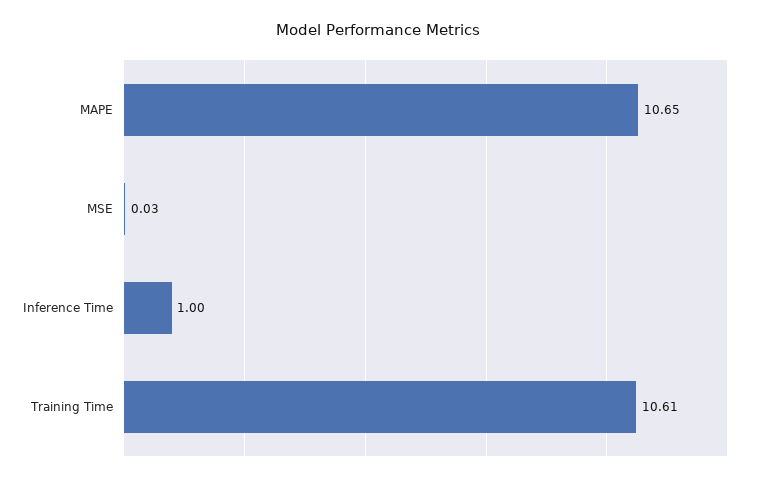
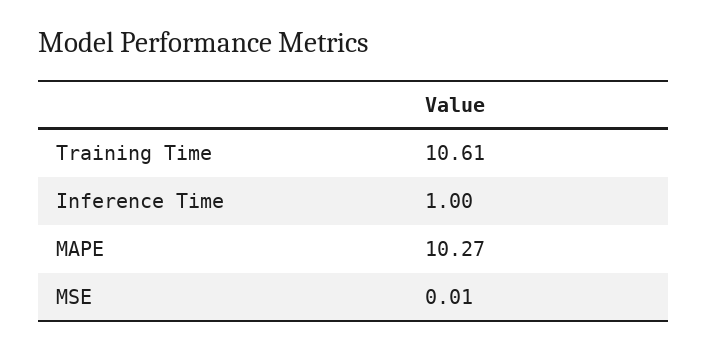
  {
-   "MAPE": 10.65,
+   "MAPE": 10.27,
-   "MSE": 0.03,
+   "MSE": 0.01,
    "Inference Time": 1,
    "Training Time": 10.61
  }

